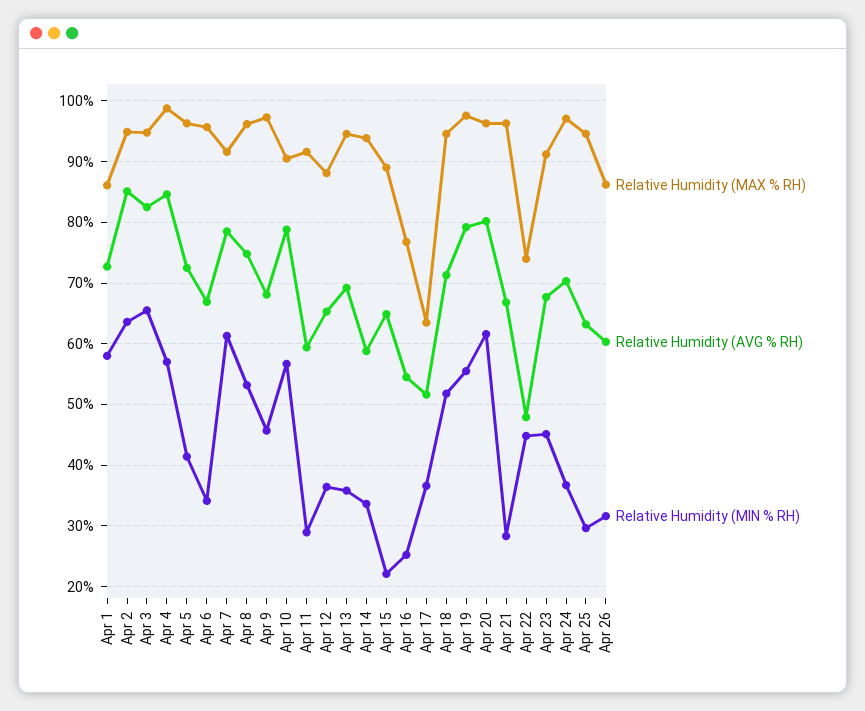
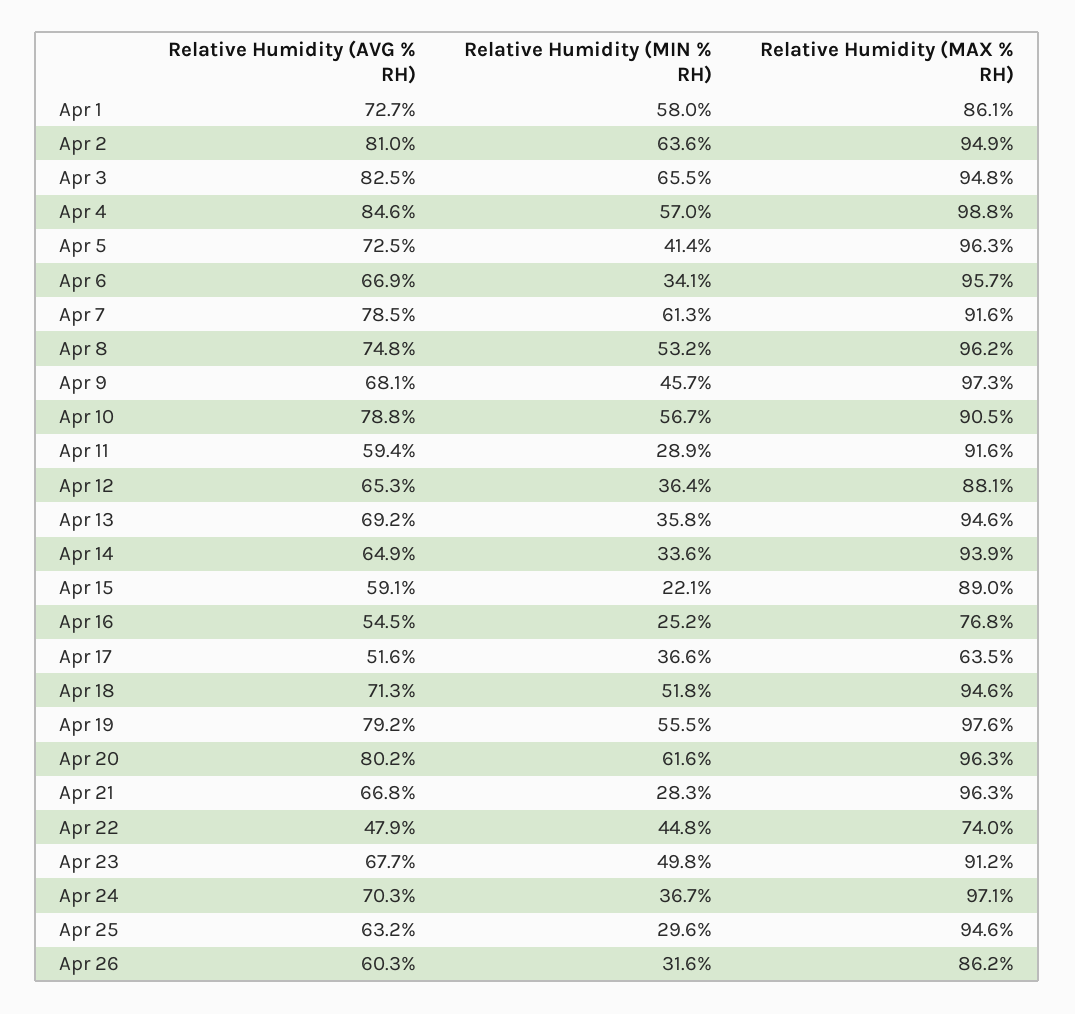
  {
    "Relative Humidity (MAX % RH)": {
      "Apr 1": 86.1,
      "Apr 2": 94.9,
      "Apr 3": 94.8,
      "Apr 4": 98.8,
      "Apr 5": 96.3,
      "Apr 6": 95.7,
      "Apr 7": 91.6,
      "Apr 8": 96.2,
      "Apr 9": 97.3,
      "Apr 10": 90.5,
      "Apr 11": 91.6,
      "Apr 12": 88.1,
      "Apr 13": 94.6,
      "Apr 14": 93.9,
      "Apr 15": 89,
      "Apr 16": 76.8,
      "Apr 17": 63.5,
      "Apr 18": 94.6,
      "Apr 19": 97.6,
      "Apr 20": 96.3,
      "Apr 21": 96.3,
      "Apr 22": 74,
      "Apr 23": 91.2,
      "Apr 24": 97.1,
      "Apr 25": 94.6,
      "Apr 26": 86.2
    },
    "Relative Humidity (AVG % RH)": {
      "Apr 1": 72.7,
-     "Apr 2": 85,
+     "Apr 2": 81,
      "Apr 3": 82.5,
      "Apr 4": 84.6,
      "Apr 5": 72.5,
      "Apr 6": 66.9,
      "Apr 7": 78.5,
      "Apr 8": 74.8,
      "Apr 9": 68.1,
      "Apr 10": 78.8,
      "Apr 11": 59.4,
      "Apr 12": 65.3,
      "Apr 13": 69.2,
-     "Apr 14": 59,
+     "Apr 14": 64.9,
-     "Apr 15": 65,
+     "Apr 15": 59.1,
      "Apr 16": 54.5,
      "Apr 17": 51.6,
      "Apr 18": 71.3,
      "Apr 19": 79.2,
      "Apr 20": 80.2,
      "Apr 21": 66.8,
      "Apr 22": 47.9,
      "Apr 23": 67.7,
      "Apr 24": 70.3,
      "Apr 25": 63.2,
      "Apr 26": 60.3
    },
    "Relative Humidity (MIN % RH)": {
      "Apr 1": 58,
      "Apr 2": 63.6,
      "Apr 3": 65.5,
      "Apr 4": 57,
      "Apr 5": 41.4,
      "Apr 6": 34.1,
      "Apr 7": 61.3,
      "Apr 8": 53.2,
      "Apr 9": 45.7,
      "Apr 10": 56.7,
      "Apr 11": 28.9,
      "Apr 12": 36.4,
      "Apr 13": 35.8,
      "Apr 14": 33.6,
      "Apr 15": 22.1,
      "Apr 16": 25.2,
      "Apr 17": 36.6,
      "Apr 18": 51.8,
      "Apr 19": 55.5,
      "Apr 20": 61.6,
      "Apr 21": 28.3,
      "Apr 22": 44.8,
-     "Apr 23": 45,
+     "Apr 23": 49.8,
      "Apr 24": 36.7,
      "Apr 25": 29.6,
      "Apr 26": 31.6
    }
  }

